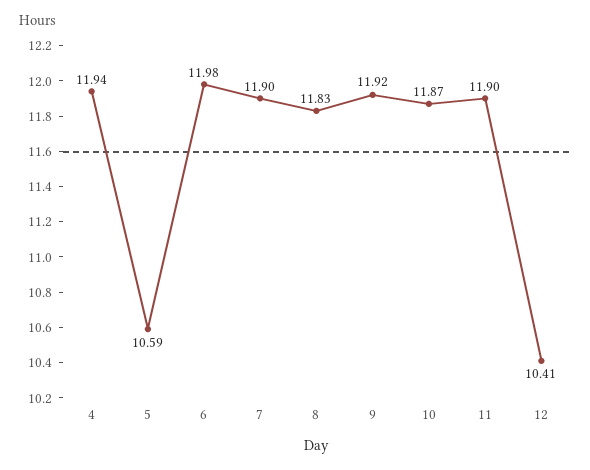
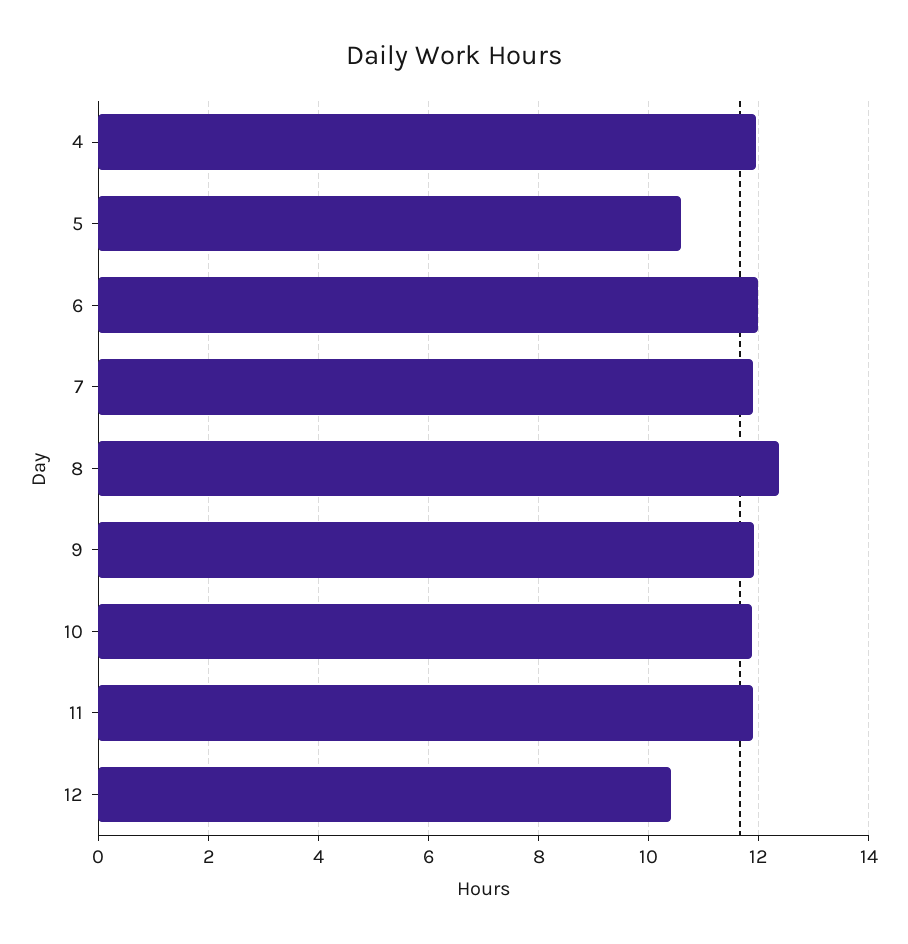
  {
    "4": 11.94,
    "5": 10.59,
    "6": 11.98,
    "7": 11.9,
-   "8": 11.83,
+   "8": 12.4,
    "9": 11.92,
    "10": 11.87,
    "11": 11.9,
    "12": 10.41
  }

